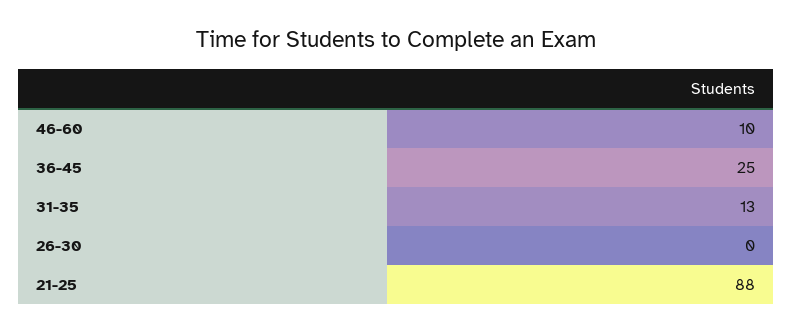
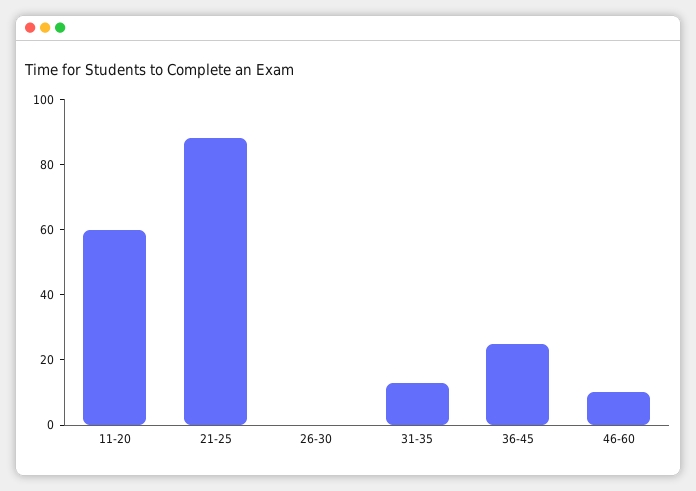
  {
    "46-60": 10,
    "36-45": 25,
    "31-35": 13,
    "26-30": 0,
-   "21-25": 88
+   "21-25": 88,
+   "11-20": 60
  }

